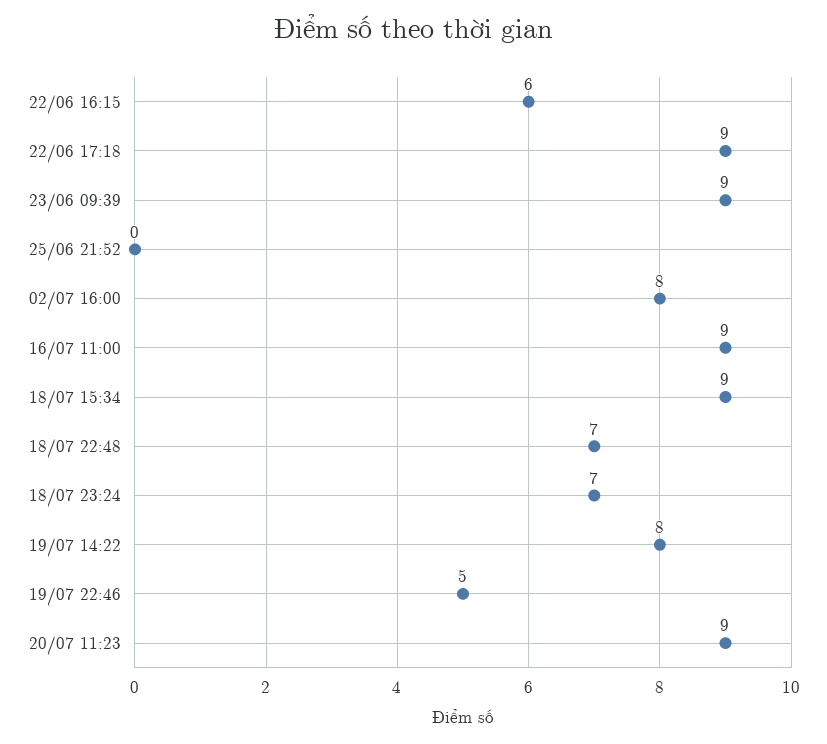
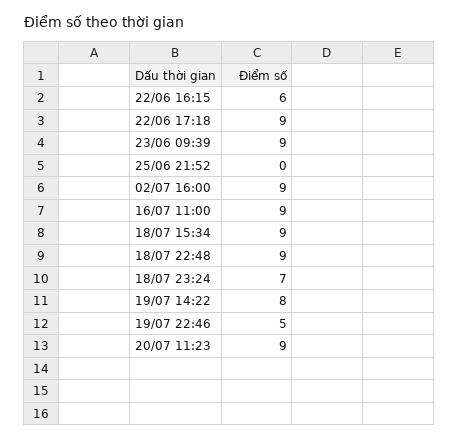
  {
    "22/06 16:15": 6,
    "22/06 17:18": 9,
    "23/06 09:39": 9,
    "25/06 21:52": 0,
-   "02/07 16:00": 8,
+   "02/07 16:00": 9,
    "16/07 11:00": 9,
    "18/07 15:34": 9,
-   "18/07 22:48": 7,
+   "18/07 22:48": 9,
    "18/07 23:24": 7,
    "19/07 14:22": 8,
    "19/07 22:46": 5,
    "20/07 11:23": 9
  }

